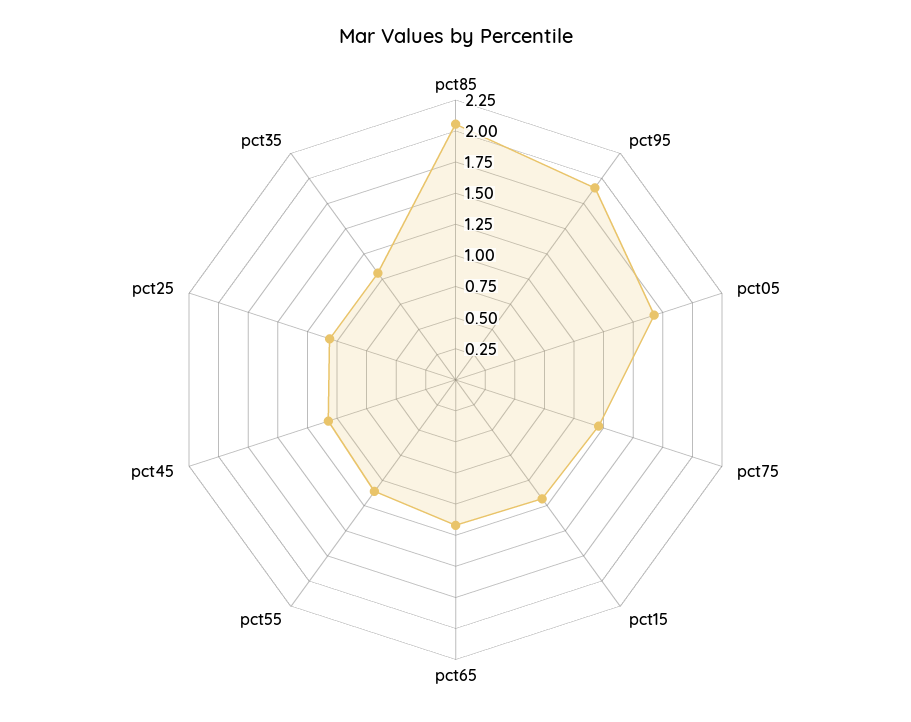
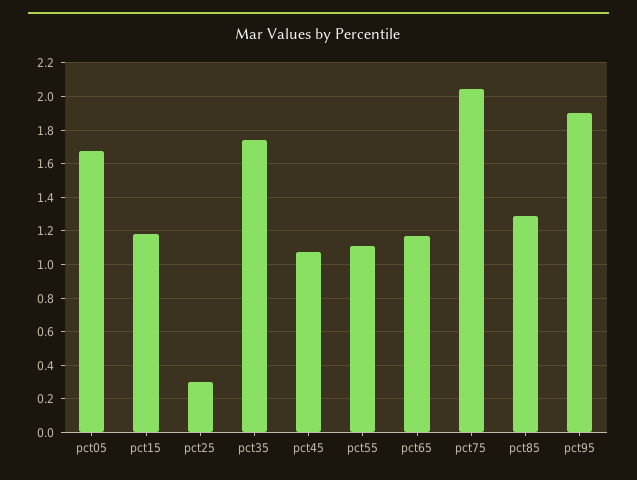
  {
-   "pct85": 2,
+   "pct85": 1.3,
    "pct95": 1.9,
    "pct05": 1.7,
-   "pct75": 1.25,
+   "pct75": 2.05,
    "pct15": 1.2,
    "pct65": 1.15,
    "pct55": 1.1,
    "pct45": 1.1,
-   "pct25": 1,
+   "pct25": 0.3,
-   "pct35": 1
+   "pct35": 1.75
  }

